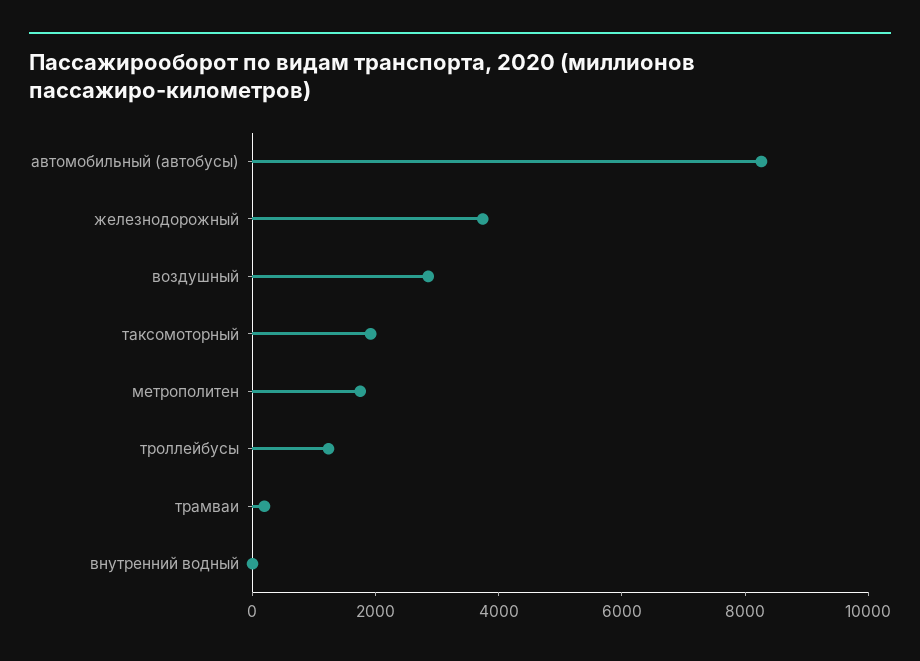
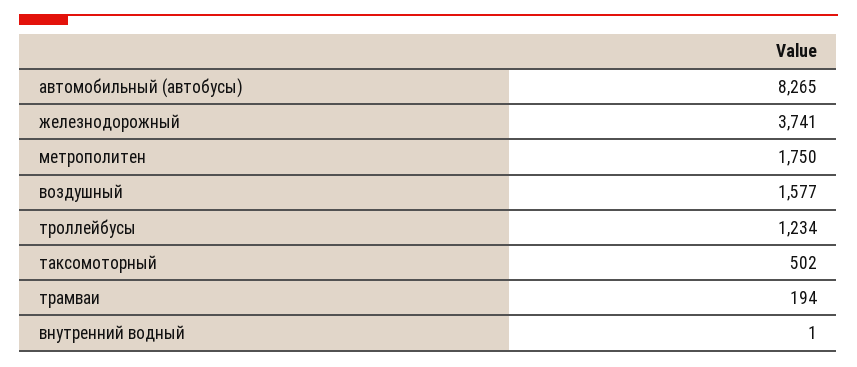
  {
    "автомобильный (автобусы)": 8265,
    "железнодорожный": 3741,
-   "воздушный": 3000,
+   "воздушный": 1577,
-   "таксомоторный": 2000,
+   "таксомоторный": 502,
    "метрополитен": 1750,
    "троллейбусы": 1234,
    "трамваи": 194,
    "внутренний водный": 1
  }

